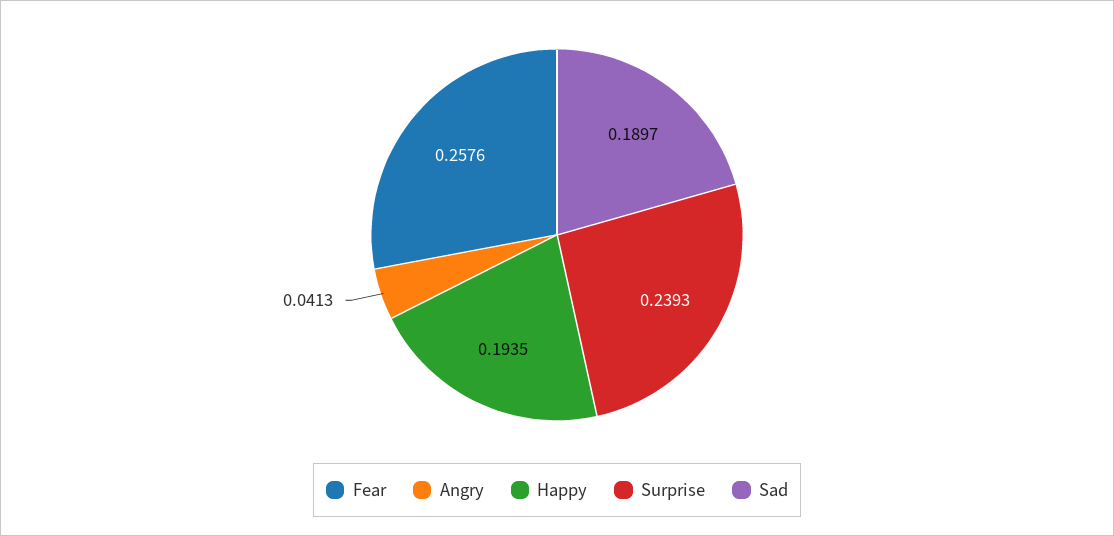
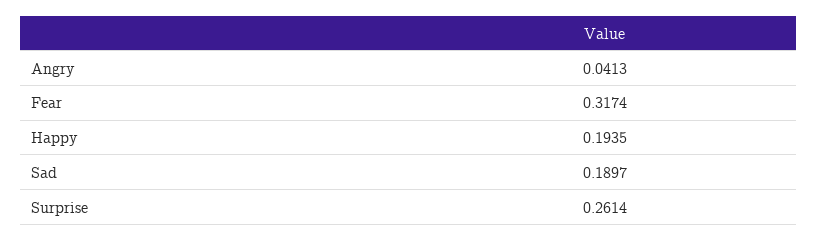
  {
-   "Fear": 0.2576,
+   "Fear": 0.3174,
    "Angry": 0.0413,
    "Happy": 0.1935,
-   "Surprise": 0.2393,
+   "Surprise": 0.2614,
    "Sad": 0.1897
  }

